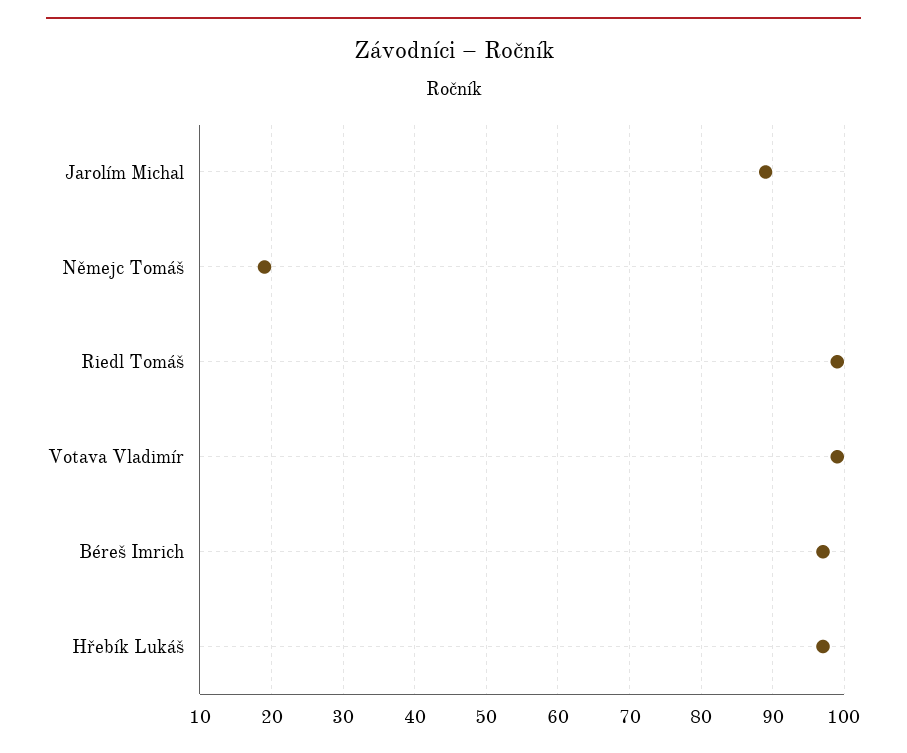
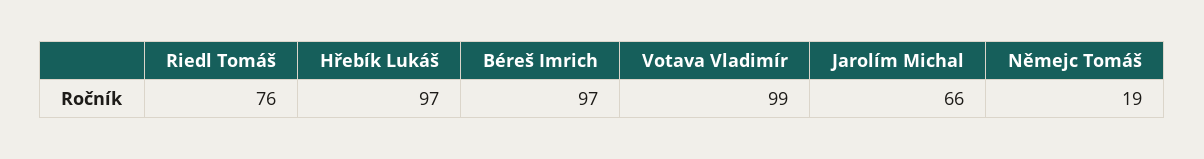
  {
-   "Jarolím Michal": 89,
+   "Jarolím Michal": 66,
    "Němejc Tomáš": 19,
-   "Riedl Tomáš": 99,
+   "Riedl Tomáš": 76,
    "Votava Vladimír": 99,
    "Béreš Imrich": 97,
    "Hřebík Lukáš": 97
  }

